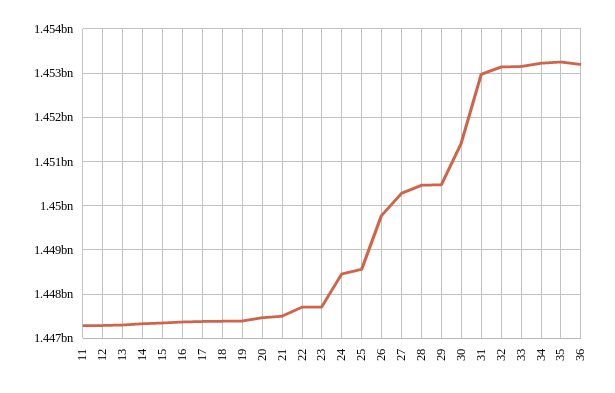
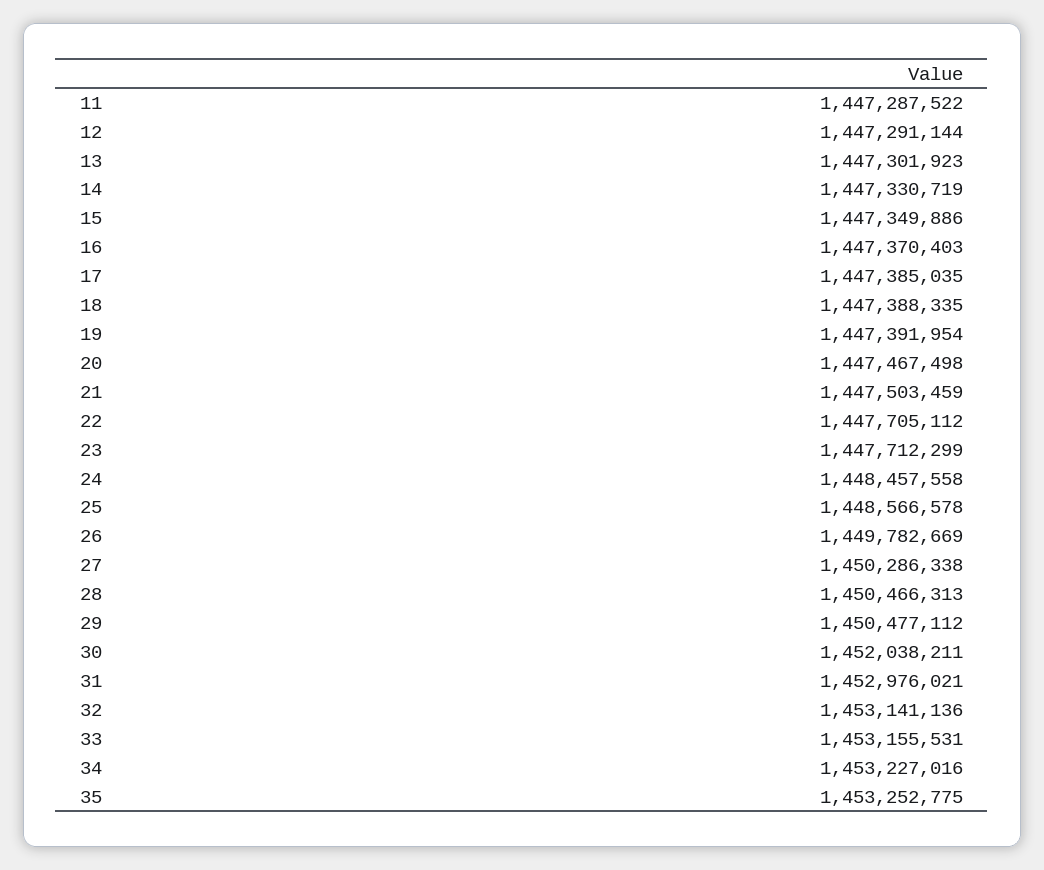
  {
    "11": 1447287522,
    "12": 1447291144,
    "13": 1447301923,
    "14": 1447330719,
    "15": 1447349886,
    "16": 1447370403,
    "17": 1447385035,
    "18": 1447388335,
    "19": 1447391954,
    "20": 1447467498,
    "21": 1447503459,
    "22": 1447705112,
    "23": 1447712299,
    "24": 1448457558,
    "25": 1448566578,
    "26": 1449782669,
    "27": 1450286338,
    "28": 1450466313,
    "29": 1450477112,
-   "30": 1451400000,
+   "30": 1452038211,
    "31": 1452976021,
    "32": 1453141136,
    "33": 1453155531,
    "34": 1453227016,
-   "35": 1453252775,
+   "35": 1453252775
-   "36": 1453200000
  }

